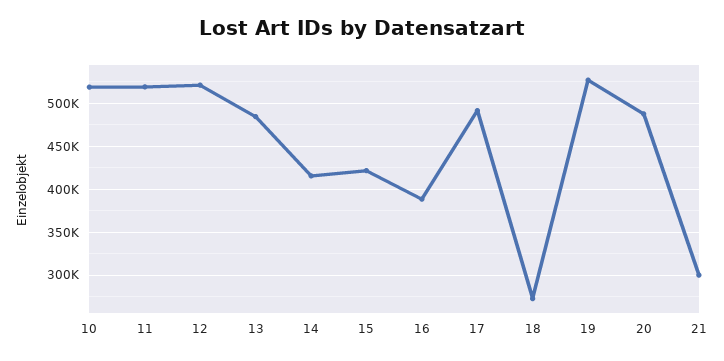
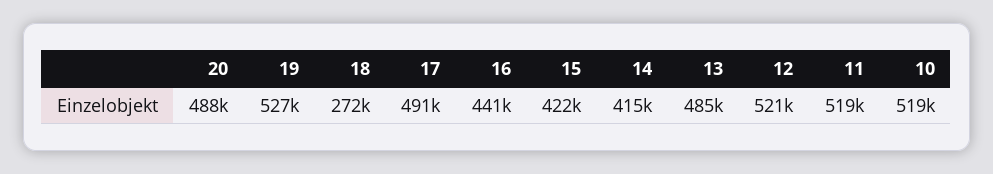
  {
    "10": 519000,
    "11": 519000,
    "12": 521000,
    "13": 485000,
    "14": 415000,
    "15": 422000,
-   "16": 390000,
+   "16": 441000,
    "17": 491000,
    "18": 272000,
    "19": 527000,
-   "20": 488000,
+   "20": 488000
-   "21": 300000
  }

